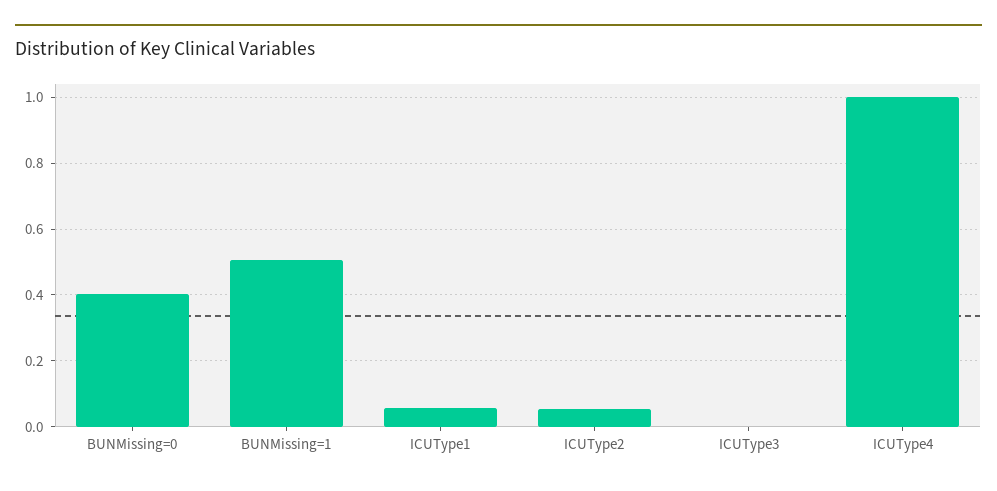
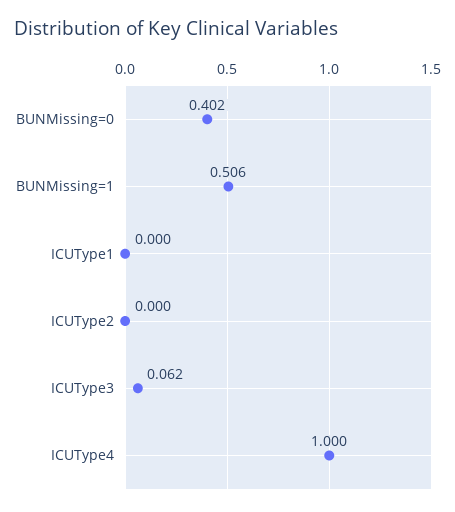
  {
    "BUNMissing=0": 0.402,
    "BUNMissing=1": 0.506,
-   "ICUType1": 0.06,
+   "ICUType1": 0,
-   "ICUType2": 0.06,
+   "ICUType2": 0,
-   "ICUType3": 0,
+   "ICUType3": 0.062,
    "ICUType4": 1
  }

